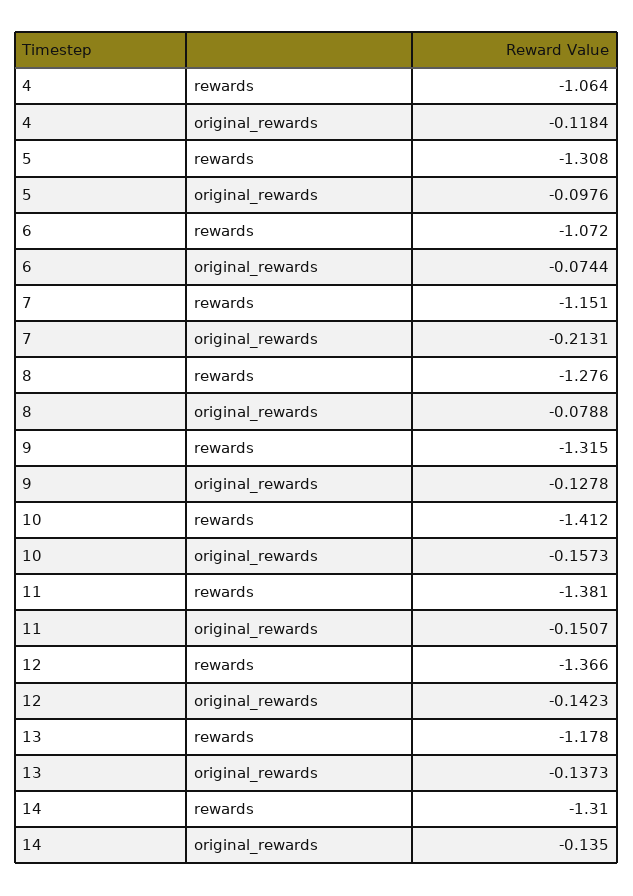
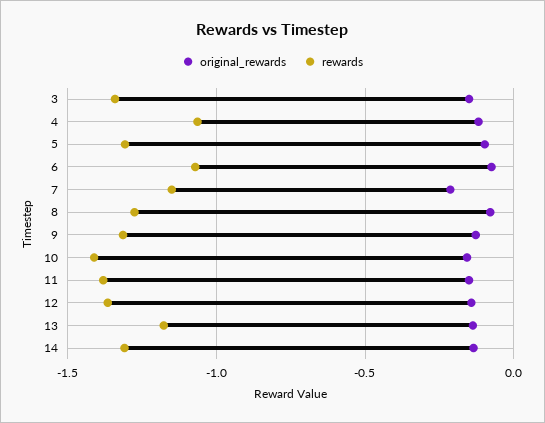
  {
    "rewards": {
      "4": -1.064,
      "5": -1.308,
      "6": -1.072,
      "7": -1.151,
      "8": -1.276,
      "9": -1.315,
      "10": -1.412,
      "11": -1.381,
      "12": -1.366,
      "13": -1.178,
-     "14": -1.31
+     "14": -1.31,
+     "3": -1.35
    },
    "original_rewards": {
      "4": -0.1184,
      "5": -0.0976,
      "6": -0.0744,
      "7": -0.2131,
      "8": -0.0788,
      "9": -0.1278,
      "10": -0.1573,
      "11": -0.1507,
      "12": -0.1423,
      "13": -0.1373,
-     "14": -0.135
+     "14": -0.135,
+     "3": -0.15
    }
  }

